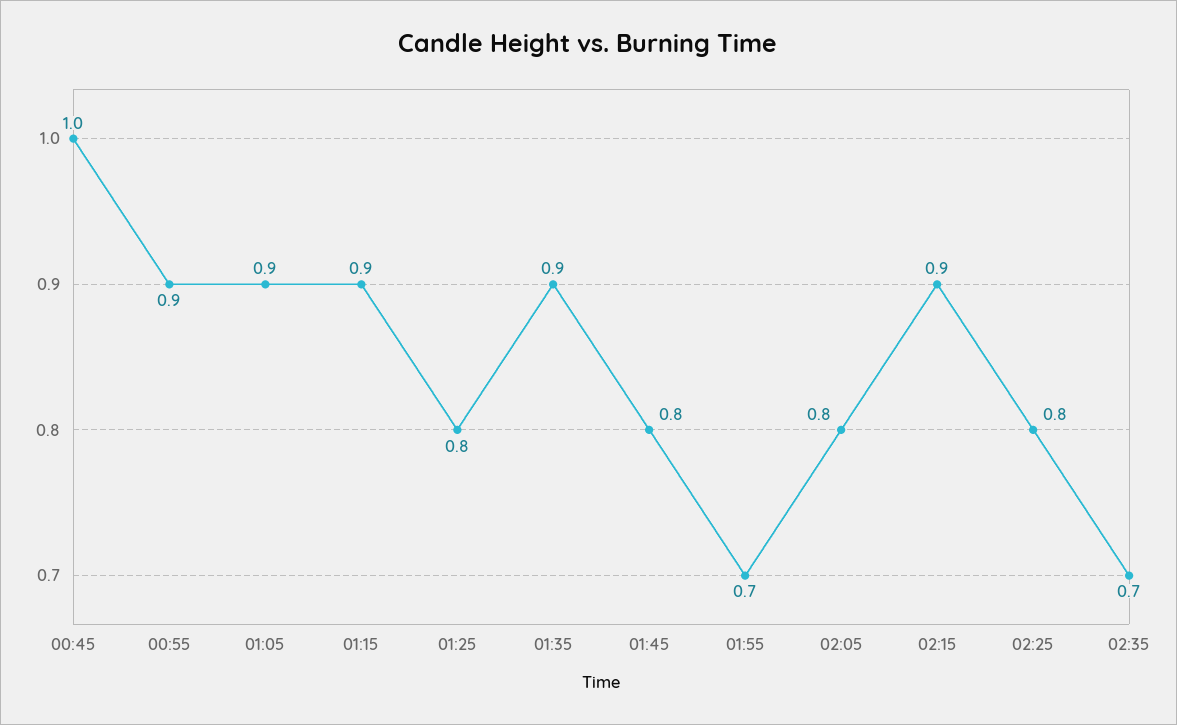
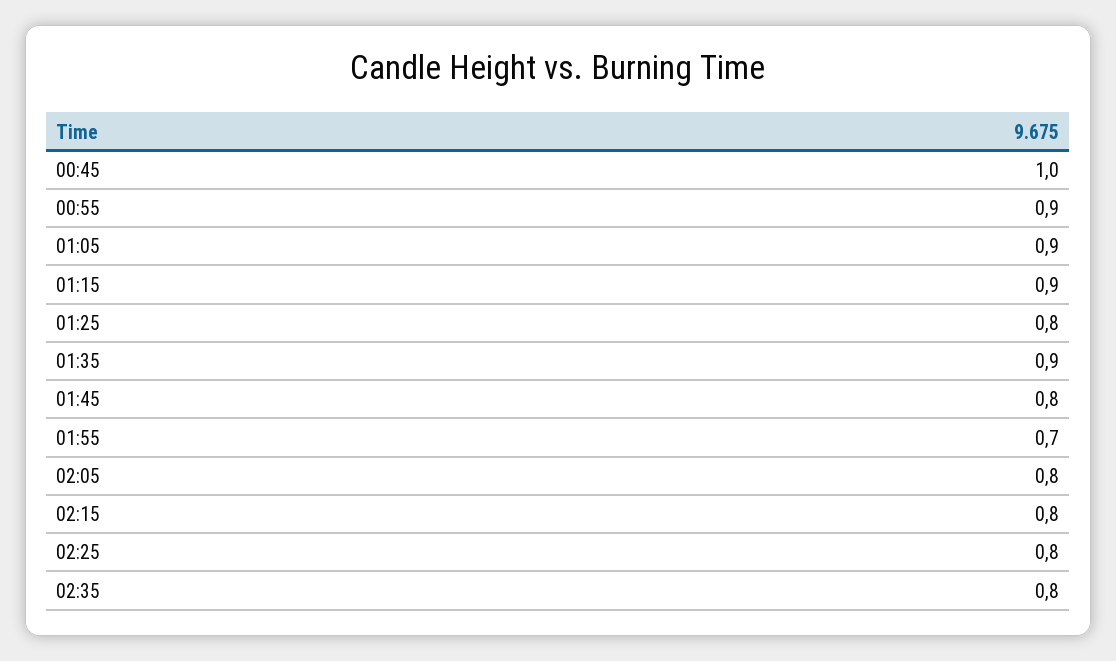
  {
    "00:45": 1,
    "00:55": 0.9,
    "01:05": 0.9,
    "01:15": 0.9,
    "01:25": 0.8,
    "01:35": 0.9,
    "01:45": 0.8,
    "01:55": 0.7,
    "02:05": 0.8,
-   "02:15": 0.9,
+   "02:15": 0.8,
    "02:25": 0.8,
-   "02:35": 0.7
+   "02:35": 0.8
  }

